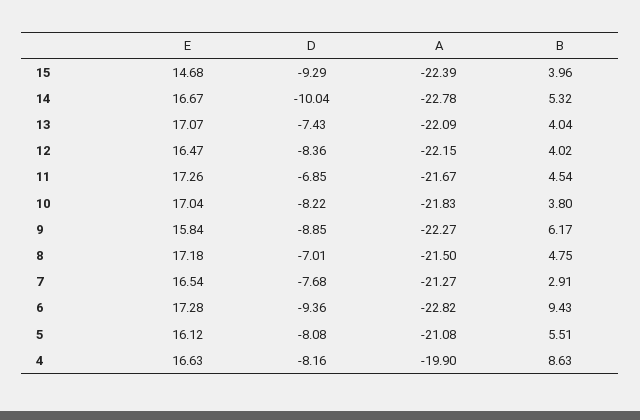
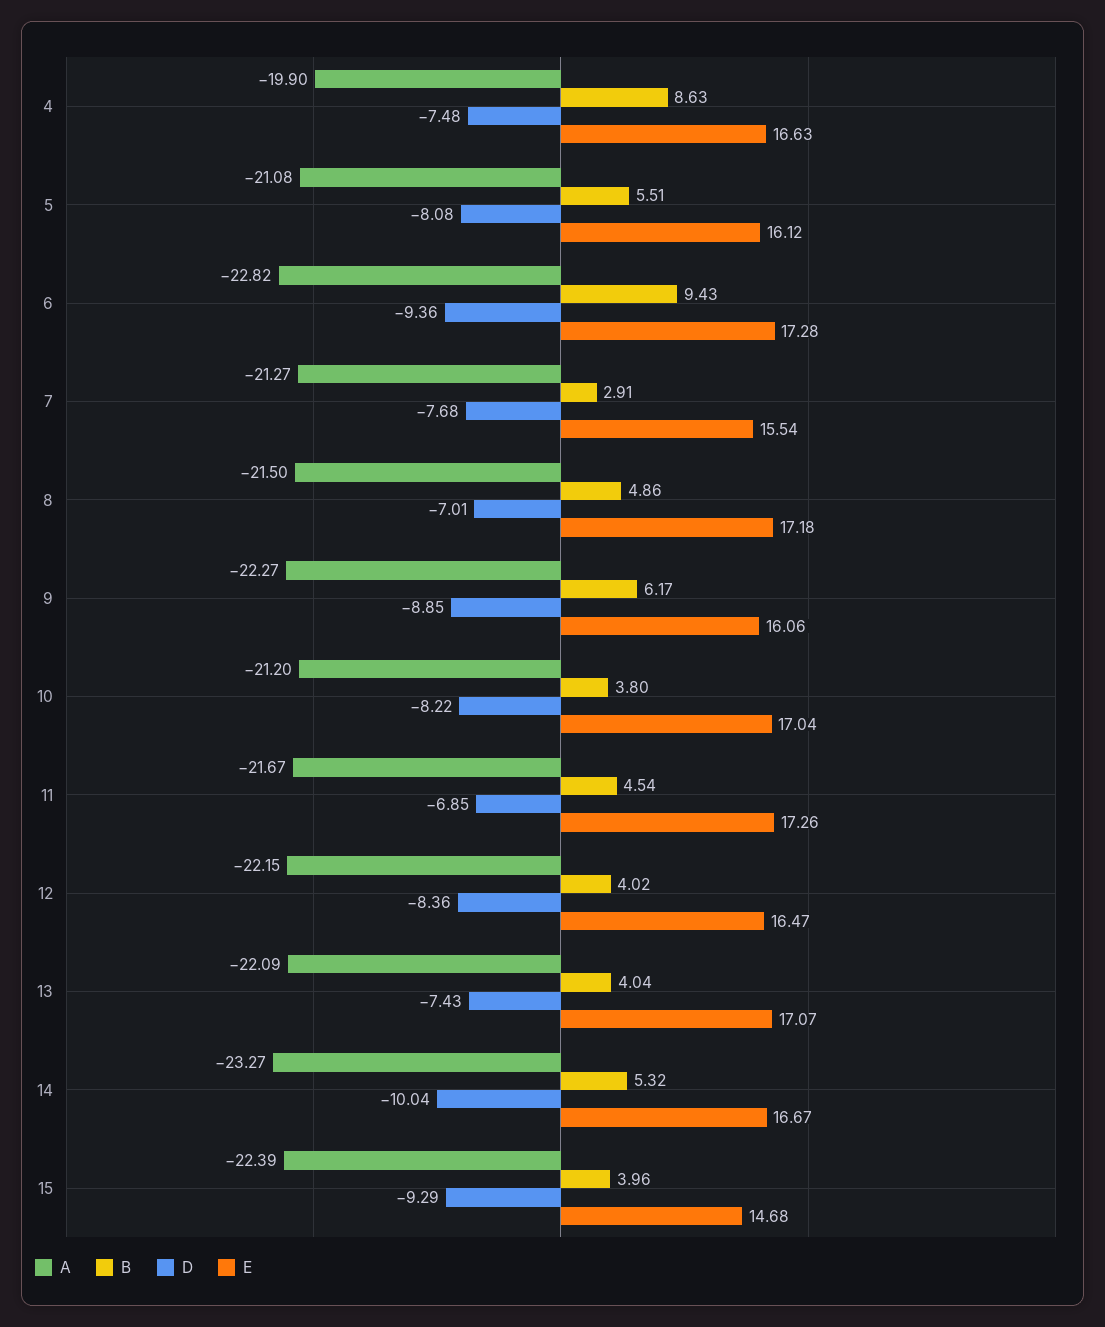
  {
    "E": {
      "15": 14.68,
      "14": 16.67,
      "13": 17.07,
      "12": 16.47,
      "11": 17.26,
      "10": 17.04,
-     "9": 15.84,
+     "9": 16.06,
      "8": 17.18,
-     "7": 16.54,
+     "7": 15.54,
      "6": 17.28,
      "5": 16.12,
      "4": 16.63
    },
    "D": {
      "15": -9.29,
      "14": -10.04,
      "13": -7.43,
      "12": -8.36,
      "11": -6.85,
      "10": -8.22,
      "9": -8.85,
      "8": -7.01,
      "7": -7.68,
      "6": -9.36,
      "5": -8.08,
-     "4": -8.16
+     "4": -7.48
    },
    "A": {
      "15": -22.39,
-     "14": -22.78,
+     "14": -23.27,
      "13": -22.09,
      "12": -22.15,
      "11": -21.67,
-     "10": -21.83,
+     "10": -21.2,
      "9": -22.27,
      "8": -21.5,
      "7": -21.27,
      "6": -22.82,
      "5": -21.08,
      "4": -19.9
    },
    "B": {
      "15": 3.96,
      "14": 5.32,
      "13": 4.04,
      "12": 4.02,
      "11": 4.54,
      "10": 3.8,
      "9": 6.17,
-     "8": 4.75,
+     "8": 4.86,
      "7": 2.91,
      "6": 9.43,
      "5": 5.51,
      "4": 8.63
    }
  }

